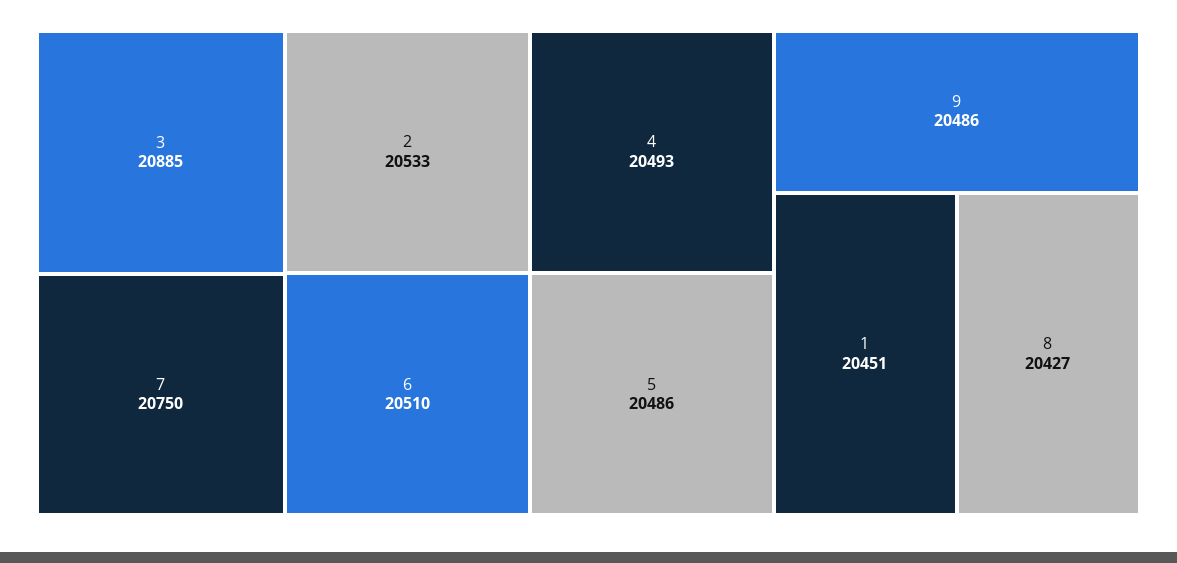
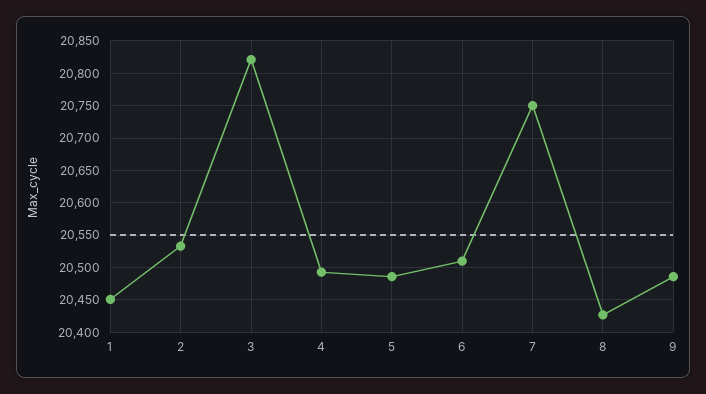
  {
-   "3": 20885,
+   "3": 20820,
    "7": 20750,
    "2": 20533,
    "6": 20510,
    "4": 20493,
    "5": 20486,
    "9": 20486,
    "1": 20451,
    "8": 20427
  }

